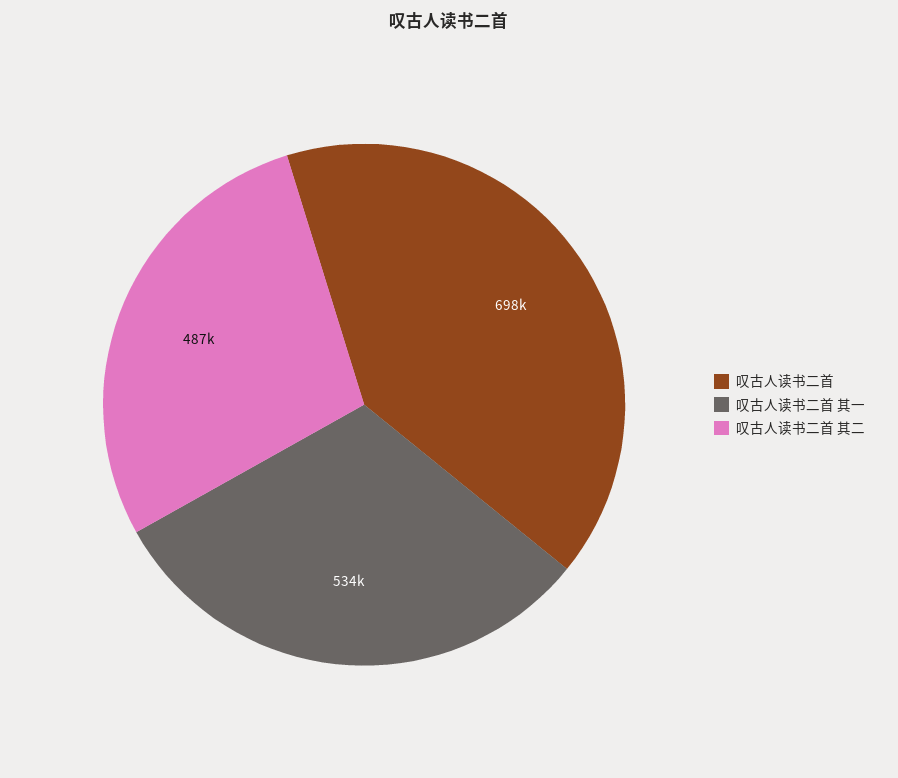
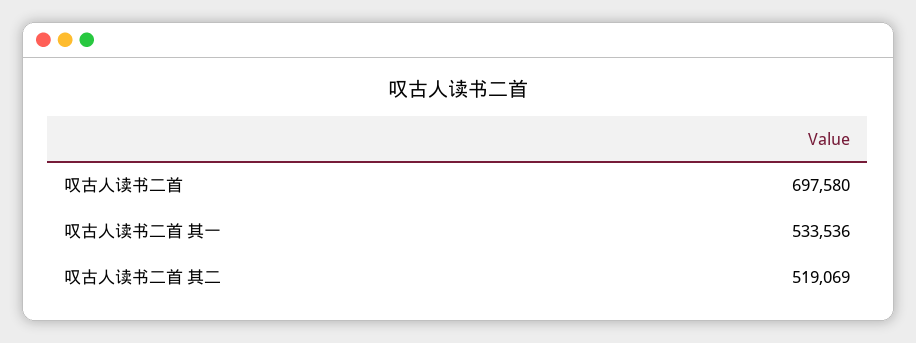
  {
    "叹古人读书二首": 697580,
    "叹古人读书二首 其一": 533536,
-   "叹古人读书二首 其二": 487000
+   "叹古人读书二首 其二": 519069
  }

